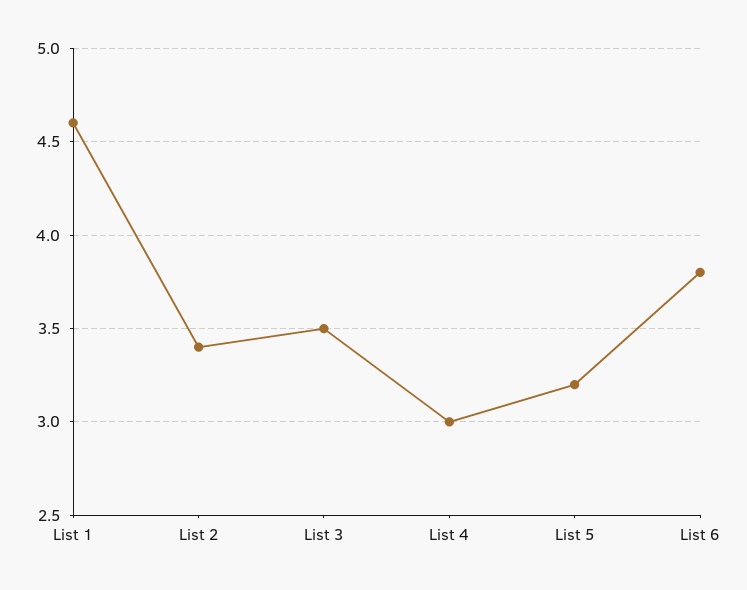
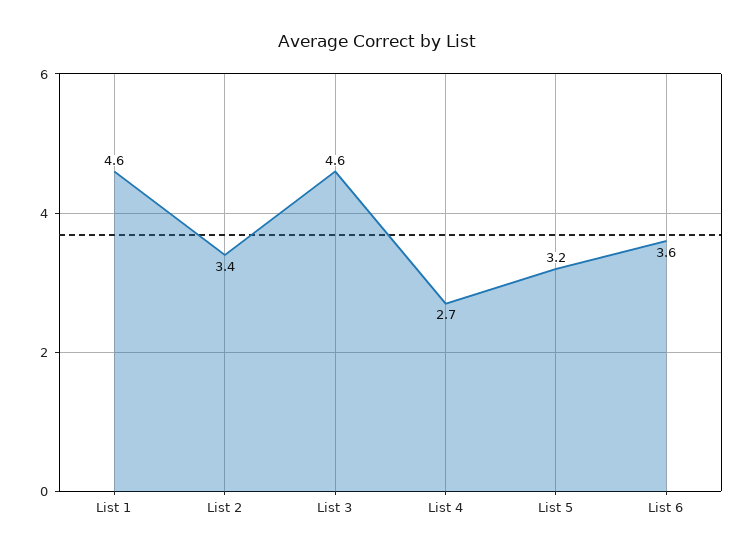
  {
    "List 1": 4.6,
    "List 2": 3.4,
-   "List 3": 3.5,
+   "List 3": 4.6,
-   "List 4": 3,
+   "List 4": 2.7,
    "List 5": 3.2,
-   "List 6": 3.8
+   "List 6": 3.6
  }

